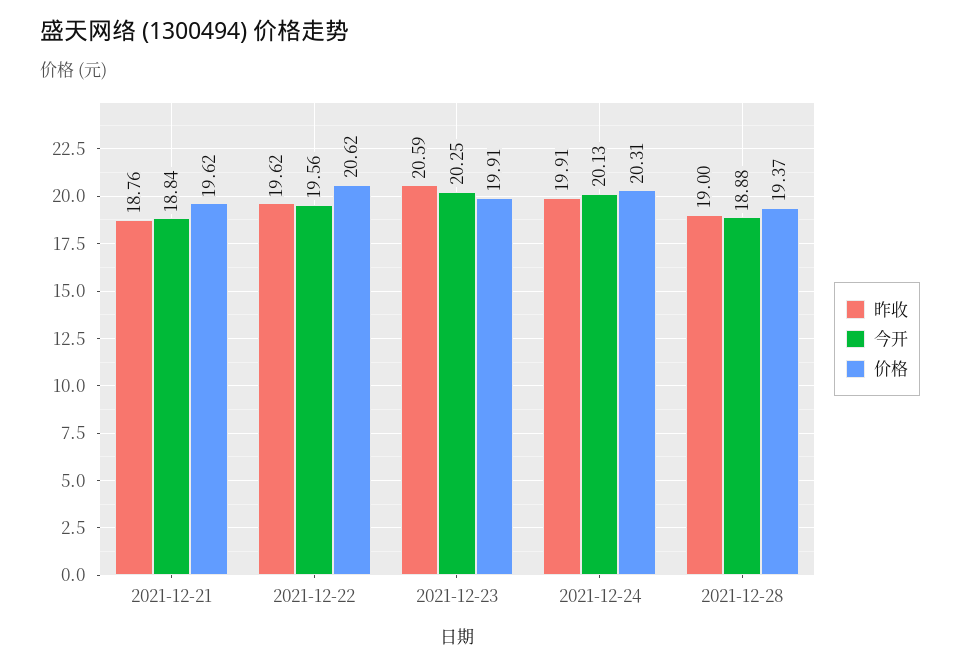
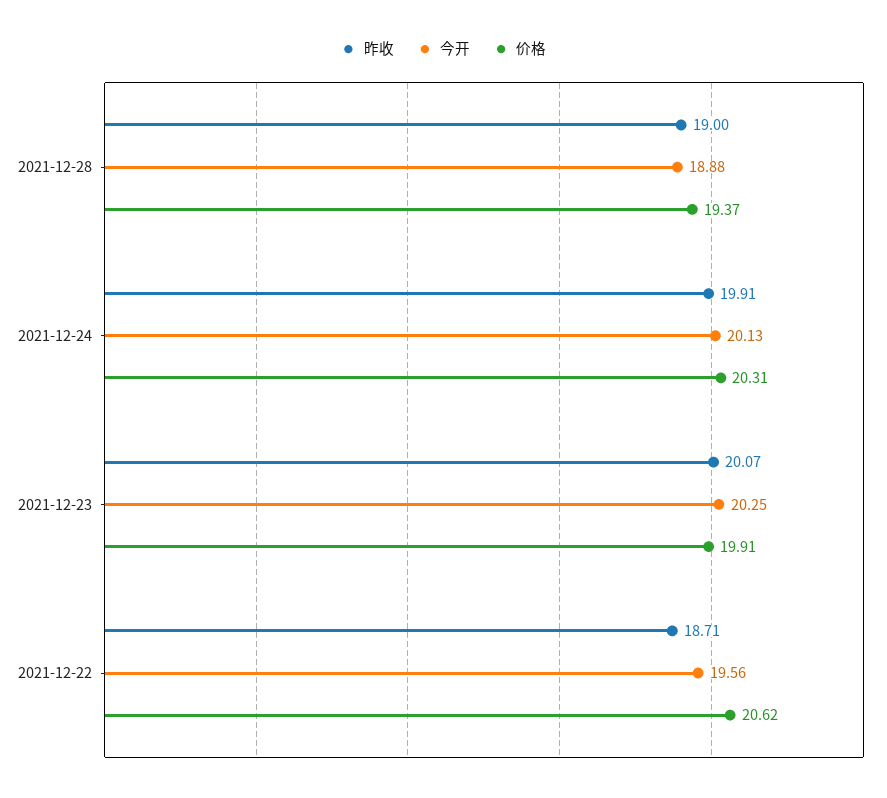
  {
    "昨收": {
-     "2021-12-21": 18.76,
-     "2021-12-22": 19.62,
+     "2021-12-22": 18.71,
-     "2021-12-23": 20.59,
+     "2021-12-23": 20.07,
      "2021-12-24": 19.91,
      "2021-12-28": 19
    },
    "今开": {
-     "2021-12-21": 18.84,
      "2021-12-22": 19.56,
      "2021-12-23": 20.25,
      "2021-12-24": 20.13,
      "2021-12-28": 18.88
    },
    "价格": {
-     "2021-12-21": 19.62,
      "2021-12-22": 20.62,
      "2021-12-23": 19.91,
      "2021-12-24": 20.31,
      "2021-12-28": 19.37
    }
  }

